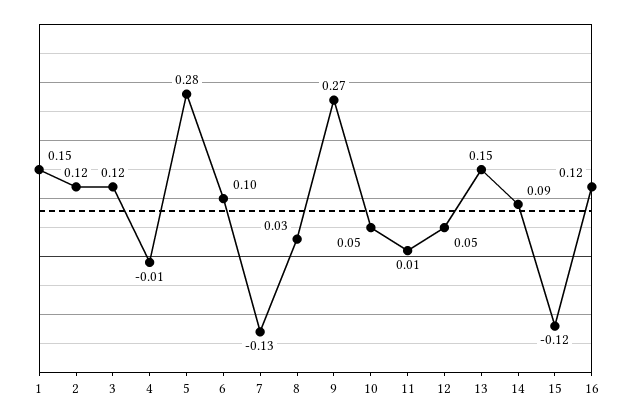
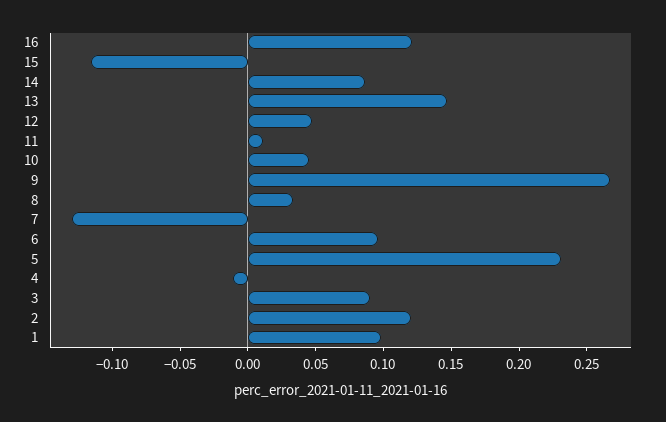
  {
-   "1": 0.15,
+   "1": 0.1,
    "2": 0.12,
-   "3": 0.12,
+   "3": 0.09,
    "4": -0.01,
-   "5": 0.28,
+   "5": 0.23,
    "6": 0.1,
    "7": -0.13,
    "8": 0.03,
    "9": 0.27,
    "10": 0.05,
    "11": 0.01,
    "12": 0.05,
    "13": 0.15,
    "14": 0.09,
    "15": -0.12,
    "16": 0.12
  }

